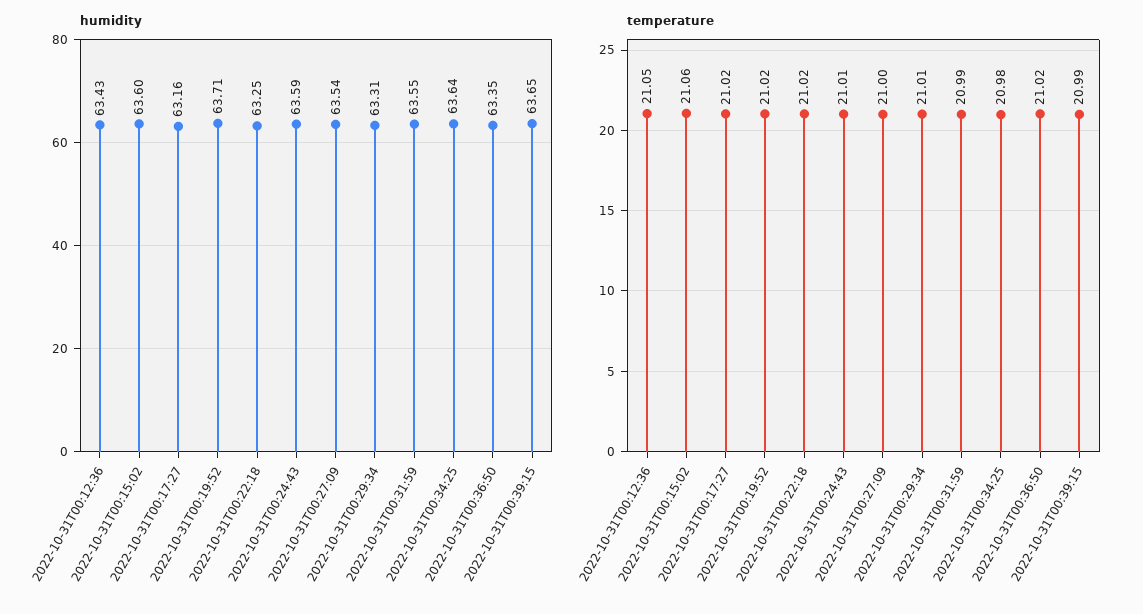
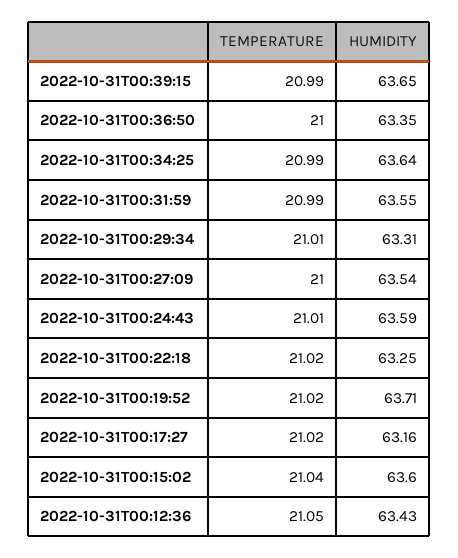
  {
    "humidity": {
      "2022-10-31T00:12:36": 63.43,
      "2022-10-31T00:15:02": 63.6,
      "2022-10-31T00:17:27": 63.16,
      "2022-10-31T00:19:52": 63.71,
      "2022-10-31T00:22:18": 63.25,
      "2022-10-31T00:24:43": 63.59,
      "2022-10-31T00:27:09": 63.54,
      "2022-10-31T00:29:34": 63.31,
      "2022-10-31T00:31:59": 63.55,
      "2022-10-31T00:34:25": 63.64,
      "2022-10-31T00:36:50": 63.35,
      "2022-10-31T00:39:15": 63.65
    },
    "temperature": {
      "2022-10-31T00:12:36": 21.05,
-     "2022-10-31T00:15:02": 21.06,
+     "2022-10-31T00:15:02": 21.04,
      "2022-10-31T00:17:27": 21.02,
      "2022-10-31T00:19:52": 21.02,
      "2022-10-31T00:22:18": 21.02,
      "2022-10-31T00:24:43": 21.01,
      "2022-10-31T00:27:09": 21,
      "2022-10-31T00:29:34": 21.01,
      "2022-10-31T00:31:59": 20.99,
-     "2022-10-31T00:34:25": 20.98,
+     "2022-10-31T00:34:25": 20.99,
-     "2022-10-31T00:36:50": 21.02,
+     "2022-10-31T00:36:50": 21,
      "2022-10-31T00:39:15": 20.99
    }
  }

